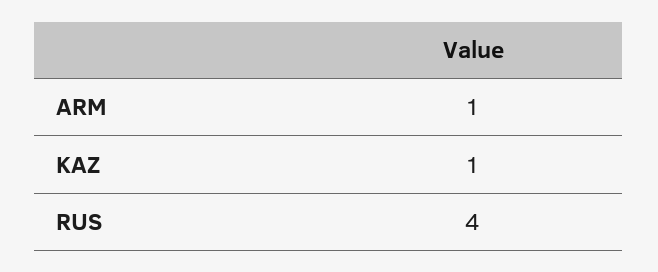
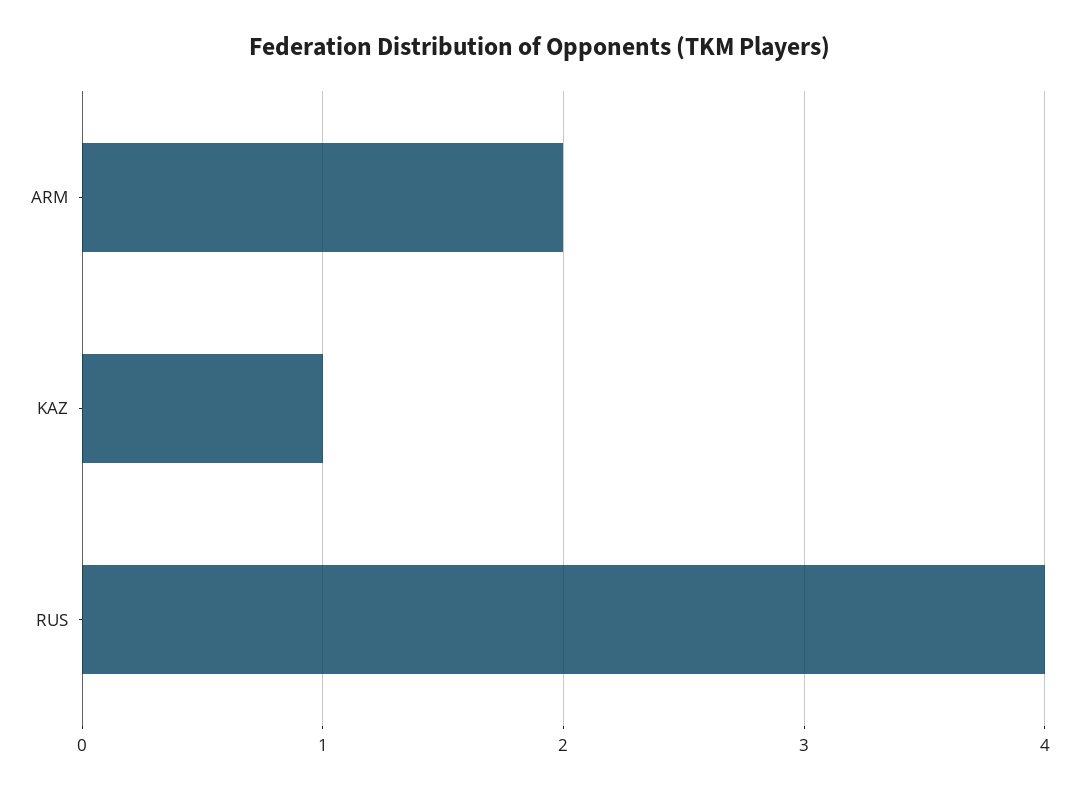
  {
-   "ARM": 1,
+   "ARM": 2,
    "KAZ": 1,
    "RUS": 4
  }

